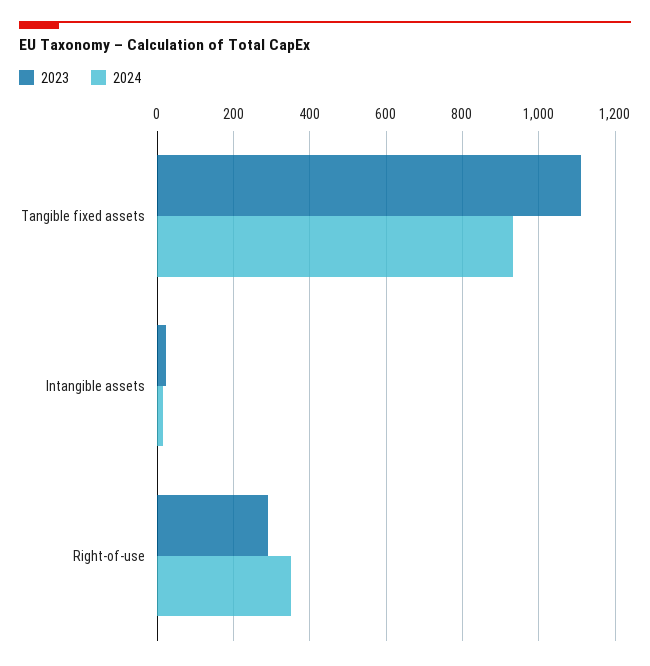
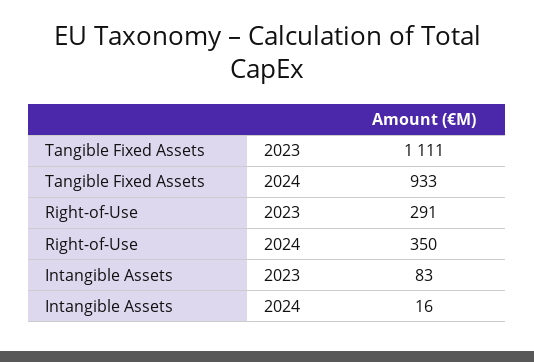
  {
    "2023": {
      "Tangible fixed assets": 1111,
-     "Intangible assets": 20,
+     "Intangible assets": 83,
      "Right-of-use": 291
    },
    "2024": {
      "Tangible fixed assets": 933,
      "Intangible assets": 16,
      "Right-of-use": 350
    }
  }

